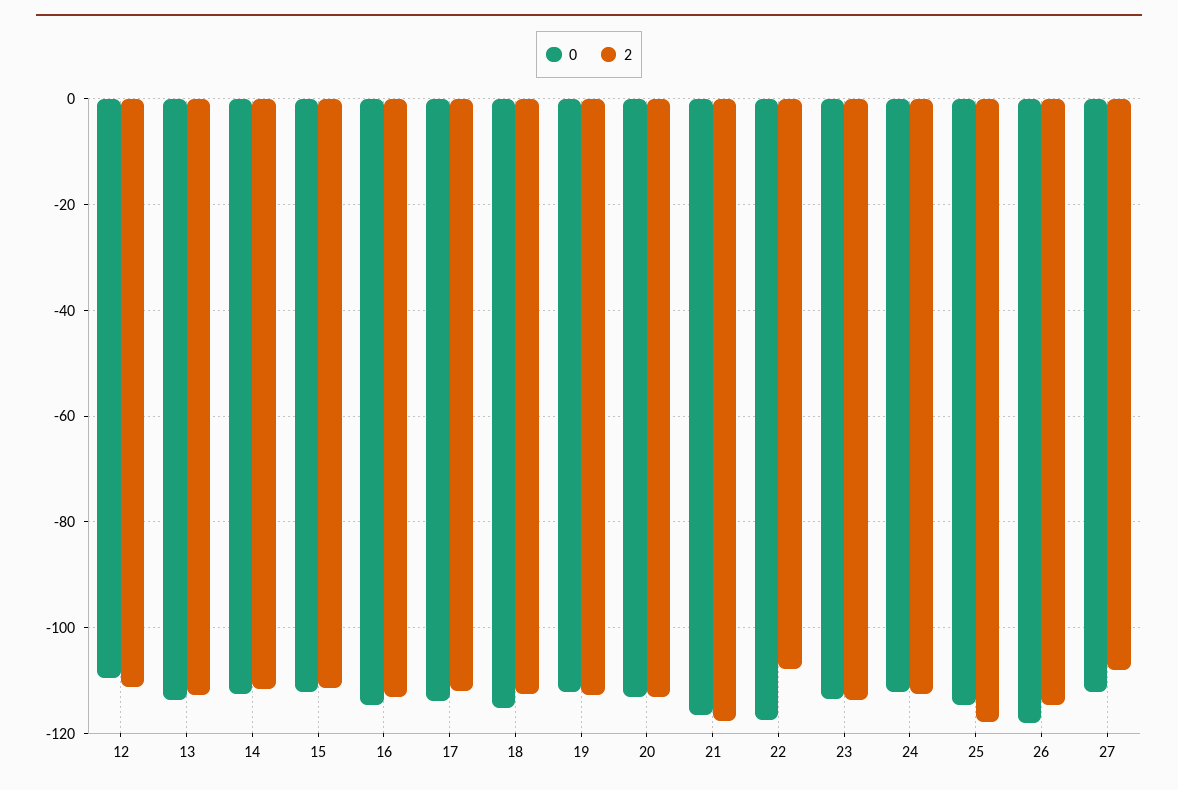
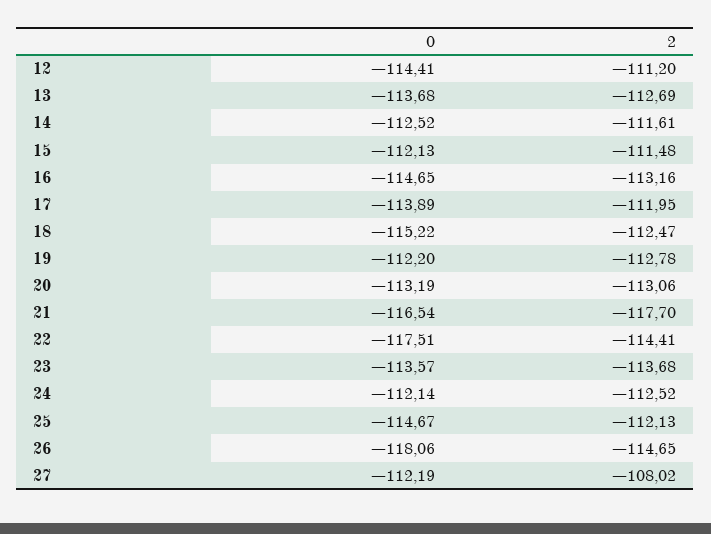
  {
    "0": {
-     "12": -110,
+     "12": -114.41,
      "13": -113.68,
      "14": -112.52,
      "15": -112.13,
      "16": -114.65,
      "17": -113.89,
      "18": -115.22,
      "19": -112.2,
      "20": -113.19,
      "21": -116.54,
      "22": -117.51,
      "23": -113.57,
      "24": -112.14,
      "25": -114.67,
      "26": -118.06,
      "27": -112.19
    },
    "2": {
      "12": -111.2,
      "13": -112.69,
      "14": -111.61,
      "15": -111.48,
      "16": -113.16,
      "17": -111.95,
      "18": -112.47,
      "19": -112.78,
      "20": -113.06,
      "21": -117.7,
-     "22": -108,
+     "22": -114.41,
      "23": -113.68,
      "24": -112.52,
-     "25": -118,
+     "25": -112.13,
      "26": -114.65,
      "27": -108.02
    }
  }

